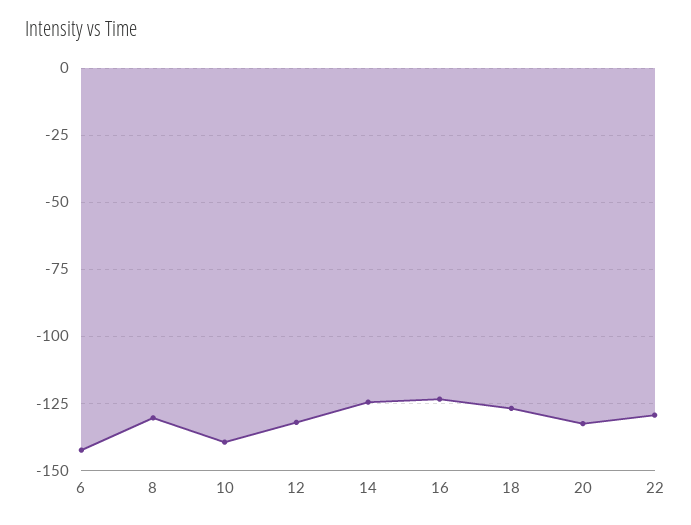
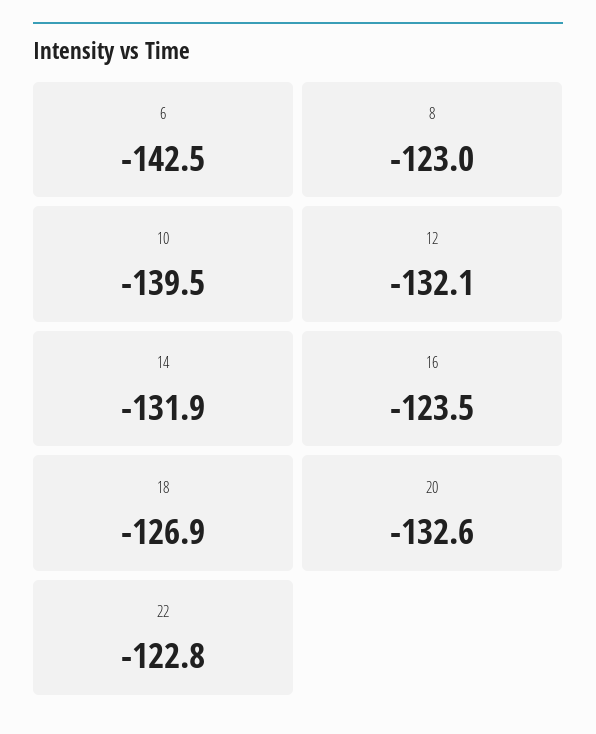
  {
    "6": -142.5,
-   "8": -130,
+   "8": -123,
    "10": -139.5,
    "12": -132.1,
-   "14": -125,
+   "14": -131.9,
    "16": -123.5,
    "18": -126.9,
    "20": -132.6,
-   "22": -130
+   "22": -122.8
  }

